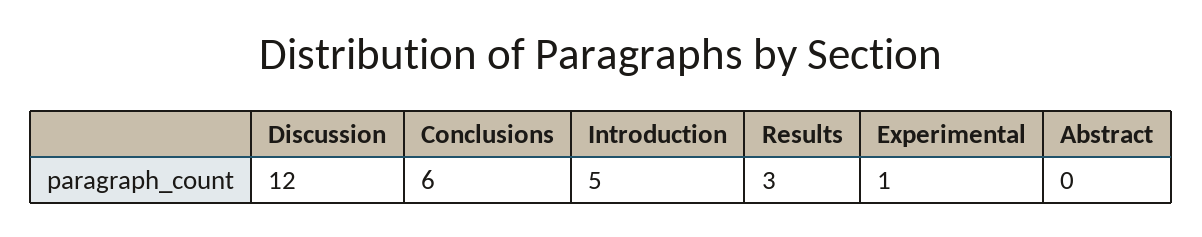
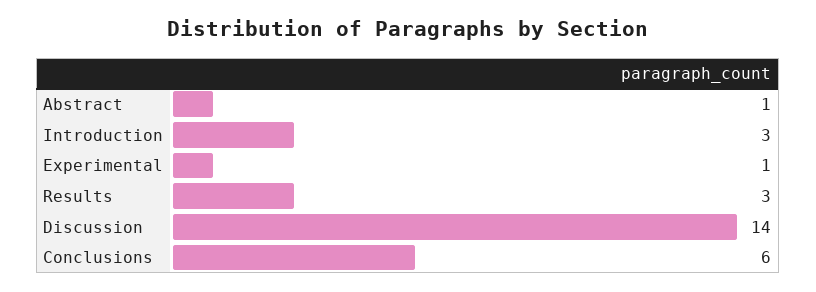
  {
-   "Discussion": 12,
+   "Discussion": 14,
    "Conclusions": 6,
-   "Introduction": 5,
+   "Introduction": 3,
    "Results": 3,
    "Experimental": 1,
-   "Abstract": 0
+   "Abstract": 1
  }

